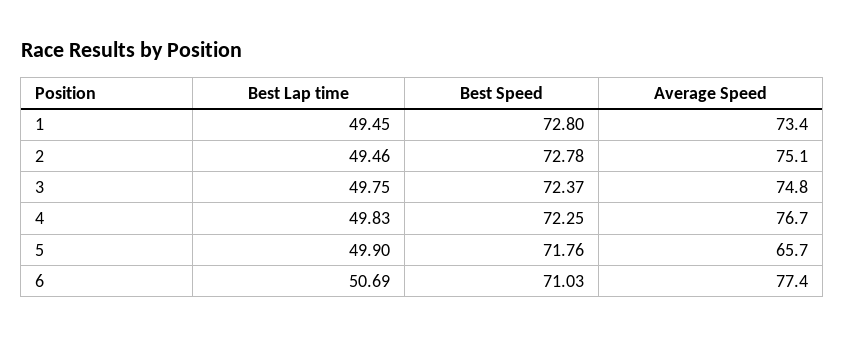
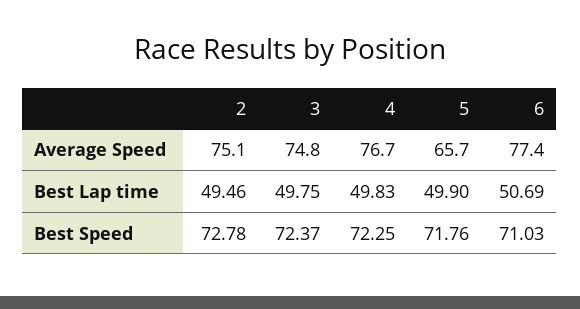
  {
    "Best Lap time": {
-     "1": 49.45,
      "2": 49.46,
      "3": 49.75,
      "4": 49.83,
      "5": 49.9,
      "6": 50.69
    },
    "Best Speed": {
-     "1": 72.8,
      "2": 72.78,
      "3": 72.37,
      "4": 72.25,
      "5": 71.76,
      "6": 71.03
    },
    "Average Speed": {
-     "1": 73.4,
      "2": 75.1,
      "3": 74.8,
      "4": 76.7,
      "5": 65.7,
      "6": 77.4
    }
  }

